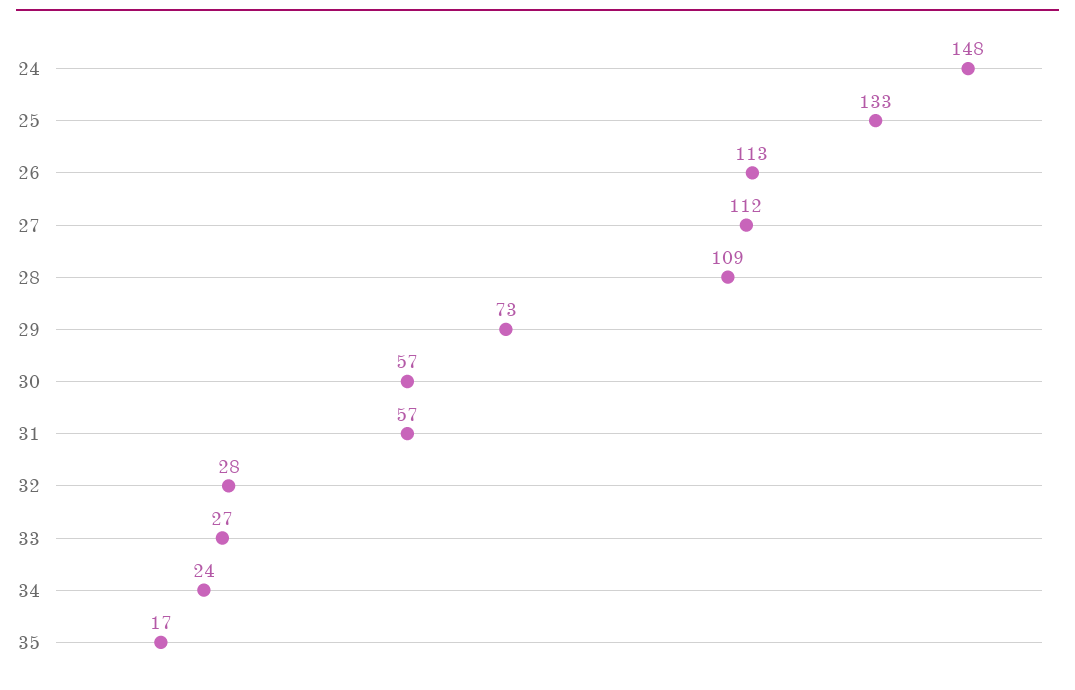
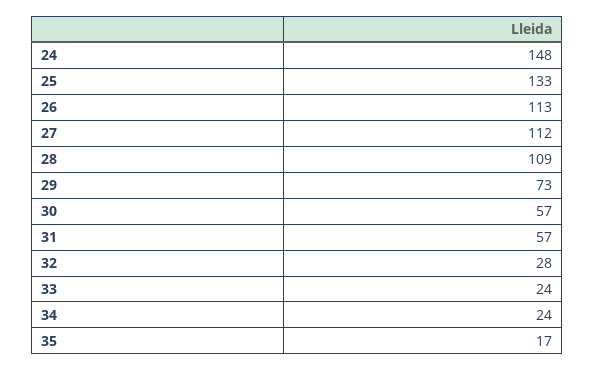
  {
    "24": 148,
    "25": 133,
    "26": 113,
    "27": 112,
    "28": 109,
    "29": 73,
    "30": 57,
    "31": 57,
    "32": 28,
-   "33": 27,
+   "33": 24,
    "34": 24,
    "35": 17
  }

